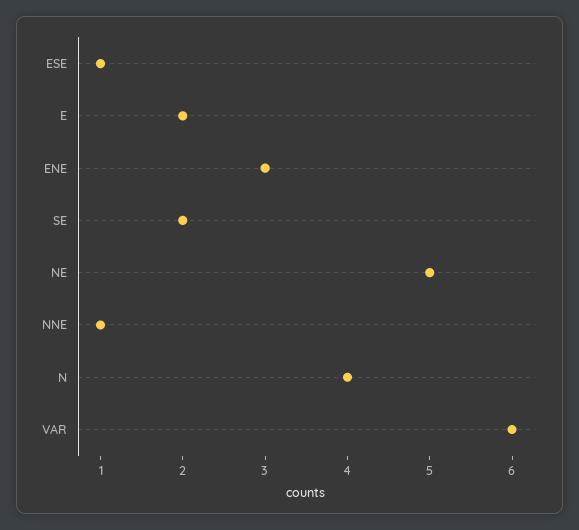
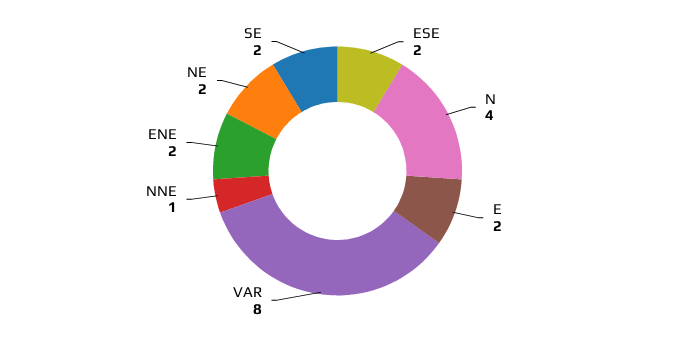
  {
-   "ESE": 1,
+   "ESE": 2,
    "E": 2,
-   "ENE": 3,
+   "ENE": 2,
    "SE": 2,
-   "NE": 5,
+   "NE": 2,
    "NNE": 1,
    "N": 4,
-   "VAR": 6
+   "VAR": 8
  }

